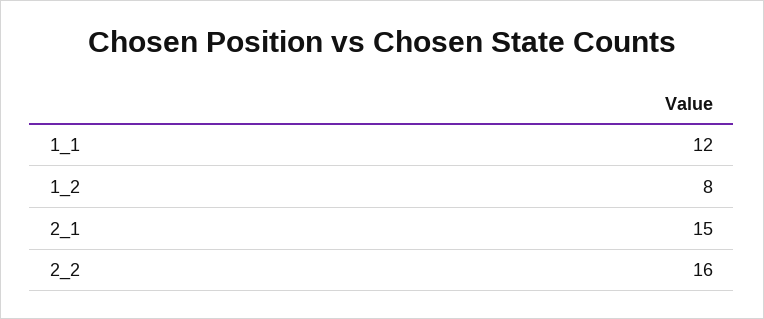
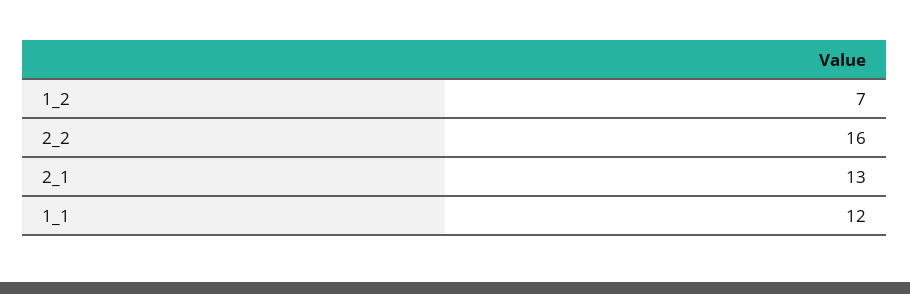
  {
    "1_1": 12,
-   "1_2": 8,
+   "1_2": 7,
-   "2_1": 15,
+   "2_1": 13,
    "2_2": 16
  }

